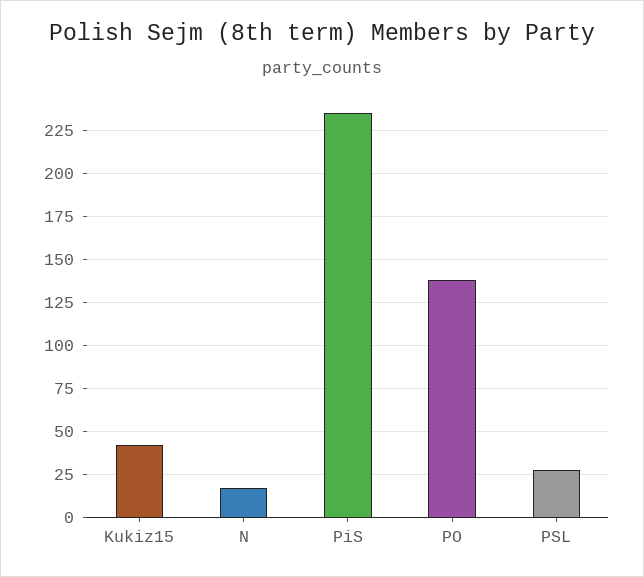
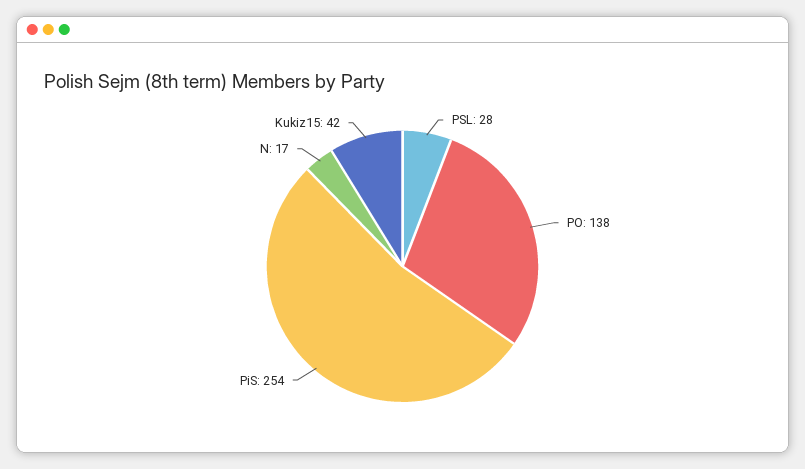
  {
    "Kukiz15": 42,
    "N": 17,
-   "PiS": 235,
+   "PiS": 254,
    "PO": 138,
    "PSL": 28
  }

